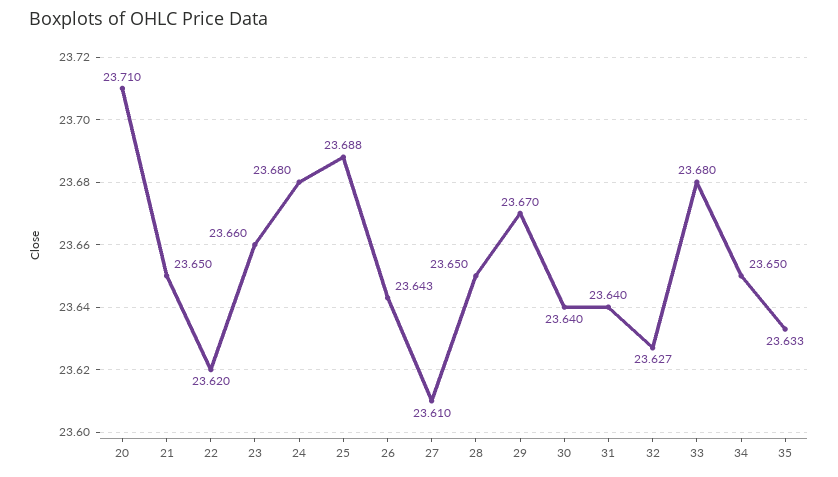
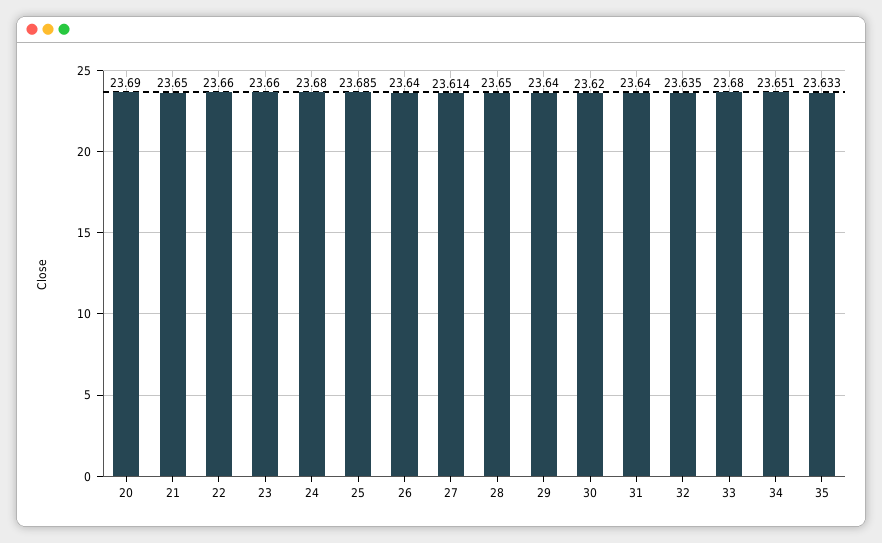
  {
-   "20": 23.71,
+   "20": 23.69,
    "21": 23.65,
-   "22": 23.62,
+   "22": 23.66,
    "23": 23.66,
    "24": 23.68,
-   "25": 23.688,
+   "25": 23.685,
-   "26": 23.643,
+   "26": 23.64,
-   "27": 23.61,
+   "27": 23.614,
    "28": 23.65,
-   "29": 23.67,
+   "29": 23.64,
-   "30": 23.64,
+   "30": 23.62,
    "31": 23.64,
-   "32": 23.627,
+   "32": 23.635,
    "33": 23.68,
-   "34": 23.65,
+   "34": 23.651,
    "35": 23.633
  }

